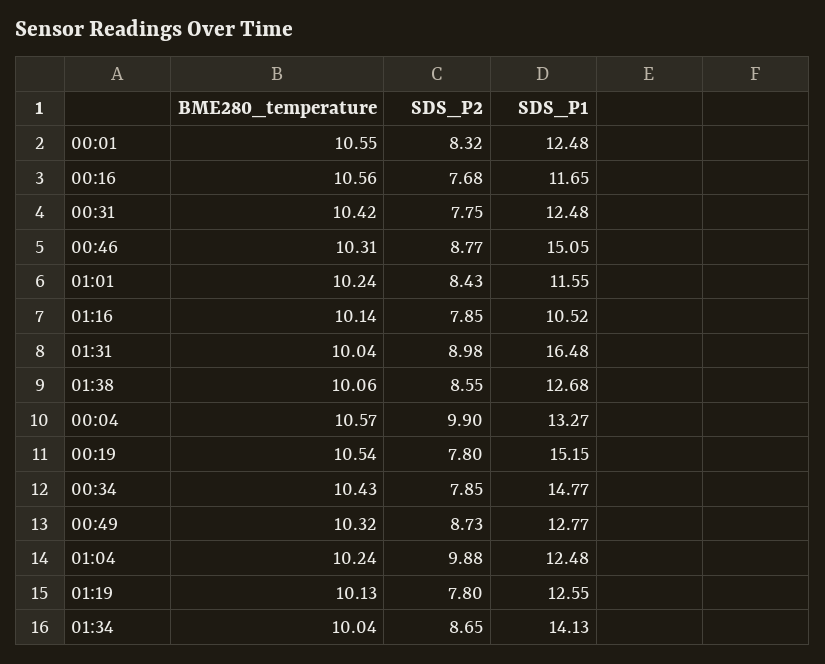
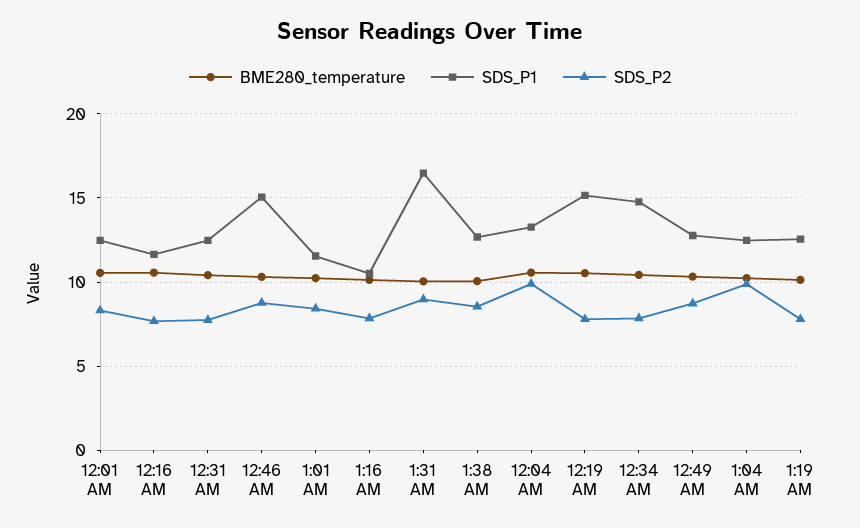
  {
    "BME280_temperature": {
      "00:01": 10.55,
      "00:16": 10.56,
      "00:31": 10.42,
      "00:46": 10.31,
      "01:01": 10.24,
      "01:16": 10.14,
      "01:31": 10.04,
      "01:38": 10.06,
      "00:04": 10.57,
      "00:19": 10.54,
      "00:34": 10.43,
      "00:49": 10.32,
      "01:04": 10.24,
-     "01:19": 10.13,
+     "01:19": 10.13
-     "01:34": 10.04
    },
    "SDS_P2": {
      "00:01": 8.32,
      "00:16": 7.68,
      "00:31": 7.75,
      "00:46": 8.77,
      "01:01": 8.43,
      "01:16": 7.85,
      "01:31": 8.98,
      "01:38": 8.55,
      "00:04": 9.9,
      "00:19": 7.8,
      "00:34": 7.85,
      "00:49": 8.73,
      "01:04": 9.88,
-     "01:19": 7.8,
+     "01:19": 7.8
-     "01:34": 8.65
    },
    "SDS_P1": {
      "00:01": 12.48,
      "00:16": 11.65,
      "00:31": 12.48,
      "00:46": 15.05,
      "01:01": 11.55,
      "01:16": 10.52,
      "01:31": 16.48,
      "01:38": 12.68,
      "00:04": 13.27,
      "00:19": 15.15,
      "00:34": 14.77,
      "00:49": 12.77,
      "01:04": 12.48,
-     "01:19": 12.55,
+     "01:19": 12.55
-     "01:34": 14.13
    }
  }

